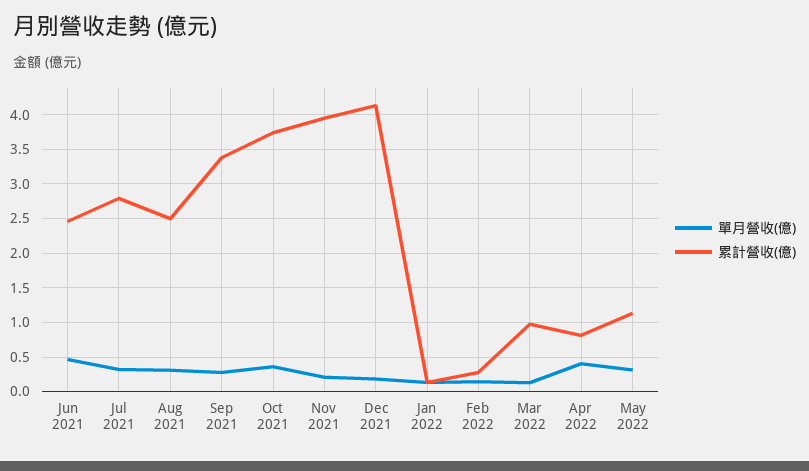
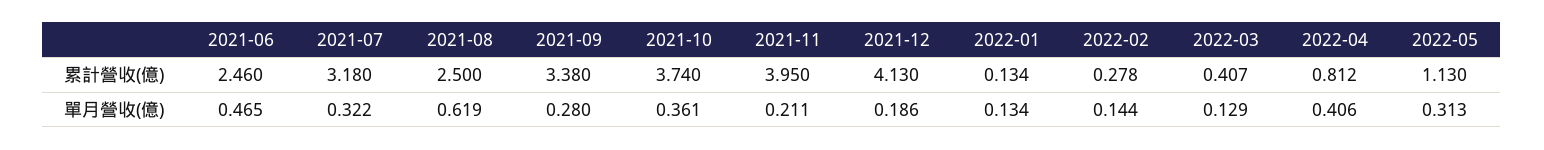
  {
    "單月營收(億)": {
      "Jun 2021": 0.465,
      "Jul 2021": 0.322,
-     "Aug 2021": 0.3,
+     "Aug 2021": 0.619,
      "Sep 2021": 0.28,
      "Oct 2021": 0.361,
      "Nov 2021": 0.211,
      "Dec 2021": 0.186,
      "Jan 2022": 0.134,
      "Feb 2022": 0.144,
      "Mar 2022": 0.129,
      "Apr 2022": 0.406,
      "May 2022": 0.313
    },
    "累計營收(億)": {
      "Jun 2021": 2.46,
-     "Jul 2021": 2.8,
+     "Jul 2021": 3.18,
      "Aug 2021": 2.5,
      "Sep 2021": 3.38,
      "Oct 2021": 3.74,
      "Nov 2021": 3.95,
      "Dec 2021": 4.13,
      "Jan 2022": 0.134,
      "Feb 2022": 0.278,
-     "Mar 2022": 1,
+     "Mar 2022": 0.407,
      "Apr 2022": 0.812,
      "May 2022": 1.13
    }
  }

